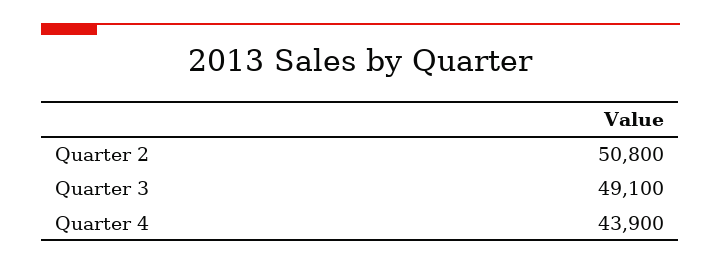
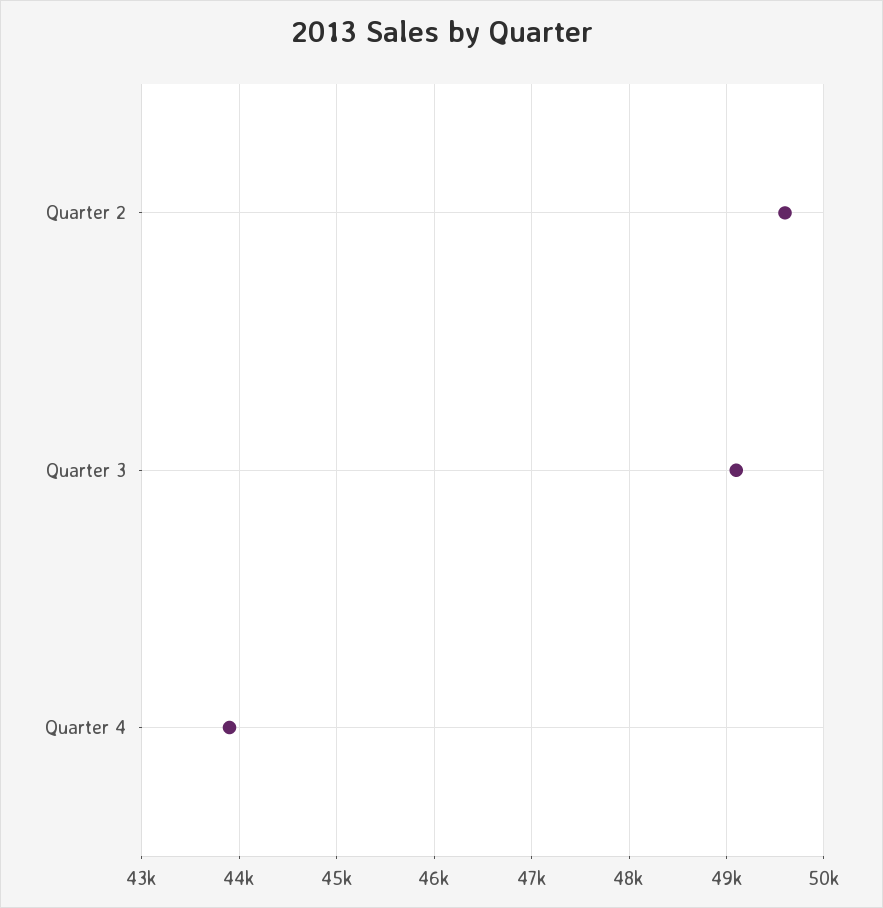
  {
-   "Quarter 2": 50800,
+   "Quarter 2": 49600,
    "Quarter 3": 49100,
    "Quarter 4": 43900
  }

